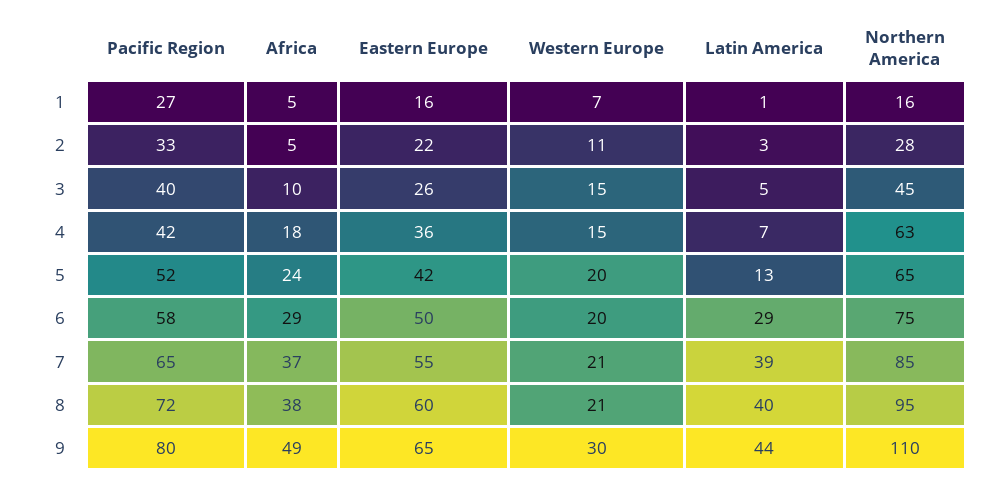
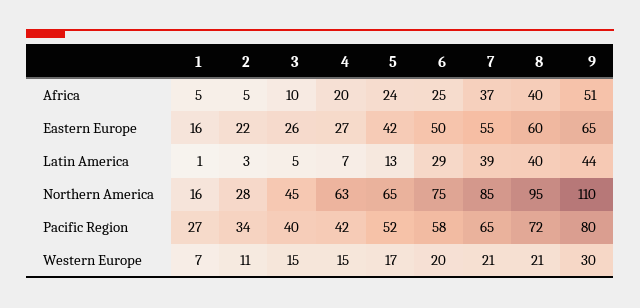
  {
    "Pacific Region": {
      "1": 27,
-     "2": 33,
+     "2": 34,
      "3": 40,
      "4": 42,
      "5": 52,
      "6": 58,
      "7": 65,
      "8": 72,
      "9": 80
    },
    "Africa": {
      "1": 5,
      "2": 5,
      "3": 10,
-     "4": 18,
+     "4": 20,
      "5": 24,
-     "6": 29,
+     "6": 25,
      "7": 37,
-     "8": 38,
+     "8": 40,
-     "9": 49
+     "9": 51
    },
    "Eastern Europe": {
      "1": 16,
      "2": 22,
      "3": 26,
-     "4": 36,
+     "4": 27,
      "5": 42,
      "6": 50,
      "7": 55,
      "8": 60,
      "9": 65
    },
    "Western Europe": {
      "1": 7,
      "2": 11,
      "3": 15,
      "4": 15,
-     "5": 20,
+     "5": 17,
      "6": 20,
      "7": 21,
      "8": 21,
      "9": 30
    },
    "Latin America": {
      "1": 1,
      "2": 3,
      "3": 5,
      "4": 7,
      "5": 13,
      "6": 29,
      "7": 39,
      "8": 40,
      "9": 44
    },
    "Northern America": {
      "1": 16,
      "2": 28,
      "3": 45,
      "4": 63,
      "5": 65,
      "6": 75,
      "7": 85,
      "8": 95,
      "9": 110
    }
  }

